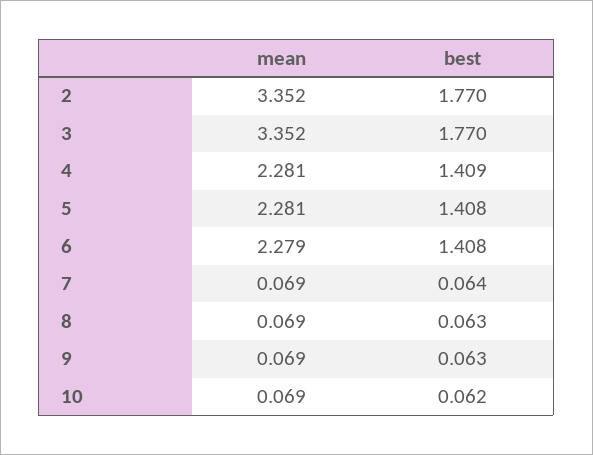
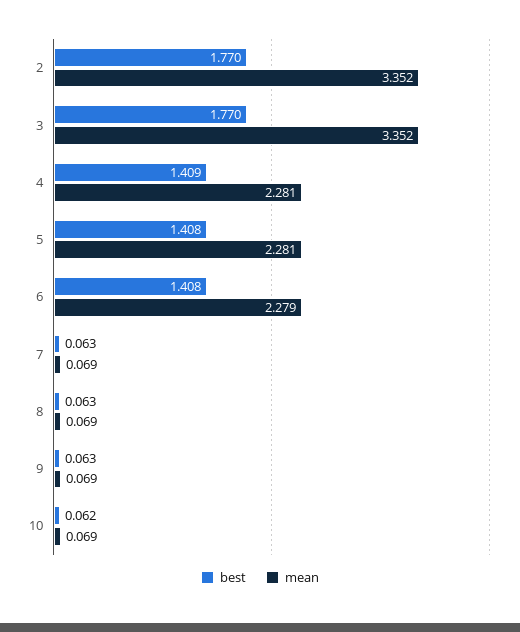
  {
    "mean": {
      "2": 3.352,
      "3": 3.352,
      "4": 2.281,
      "5": 2.281,
      "6": 2.279,
      "7": 0.069,
      "8": 0.069,
      "9": 0.069,
      "10": 0.069
    },
    "best": {
      "2": 1.77,
      "3": 1.77,
      "4": 1.409,
      "5": 1.408,
      "6": 1.408,
-     "7": 0.064,
+     "7": 0.063,
      "8": 0.063,
      "9": 0.063,
      "10": 0.062
    }
  }

